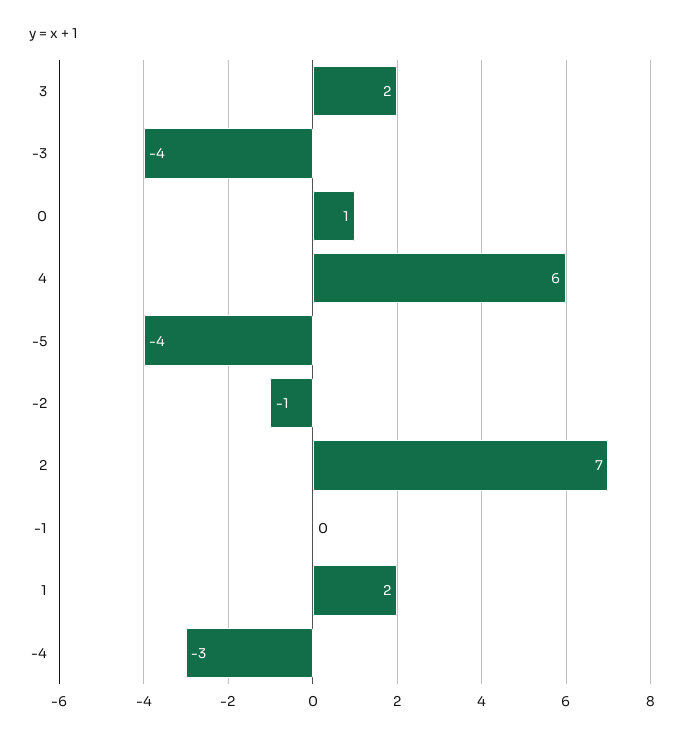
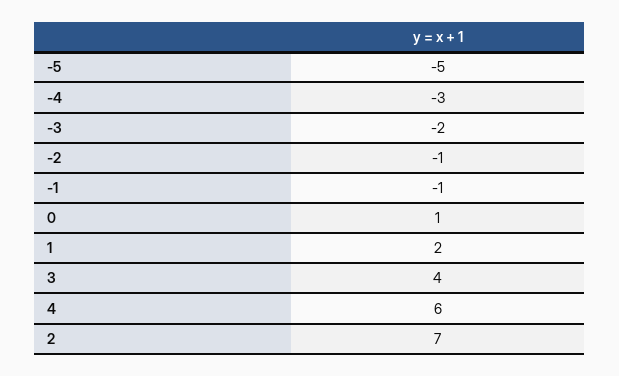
  {
-   "3": 2,
+   "3": 4,
-   "-3": -4,
+   "-3": -2,
    "0": 1,
    "4": 6,
-   "-5": -4,
+   "-5": -5,
    "-2": -1,
    "2": 7,
-   "-1": 0,
+   "-1": -1,
    "1": 2,
    "-4": -3
  }

